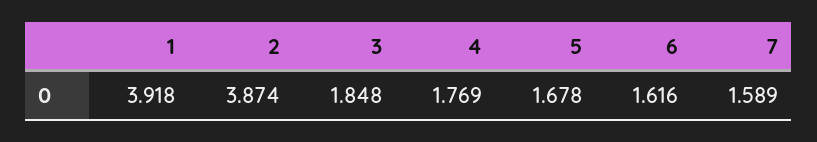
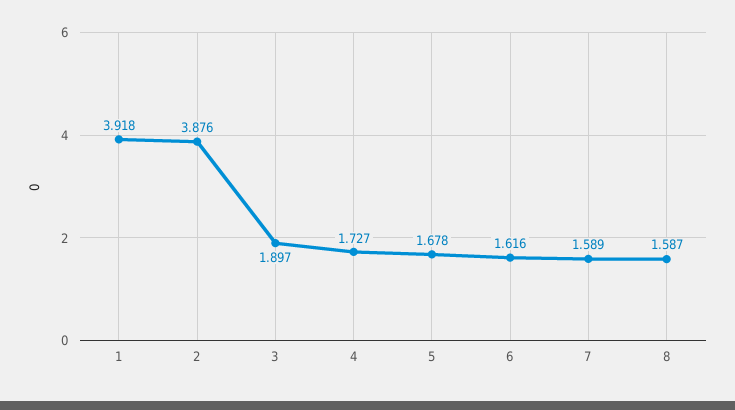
  {
    "1": 3.918,
-   "2": 3.874,
+   "2": 3.876,
-   "3": 1.848,
+   "3": 1.897,
-   "4": 1.769,
+   "4": 1.727,
    "5": 1.678,
    "6": 1.616,
-   "7": 1.589
+   "7": 1.589,
+   "8": 1.587
  }

